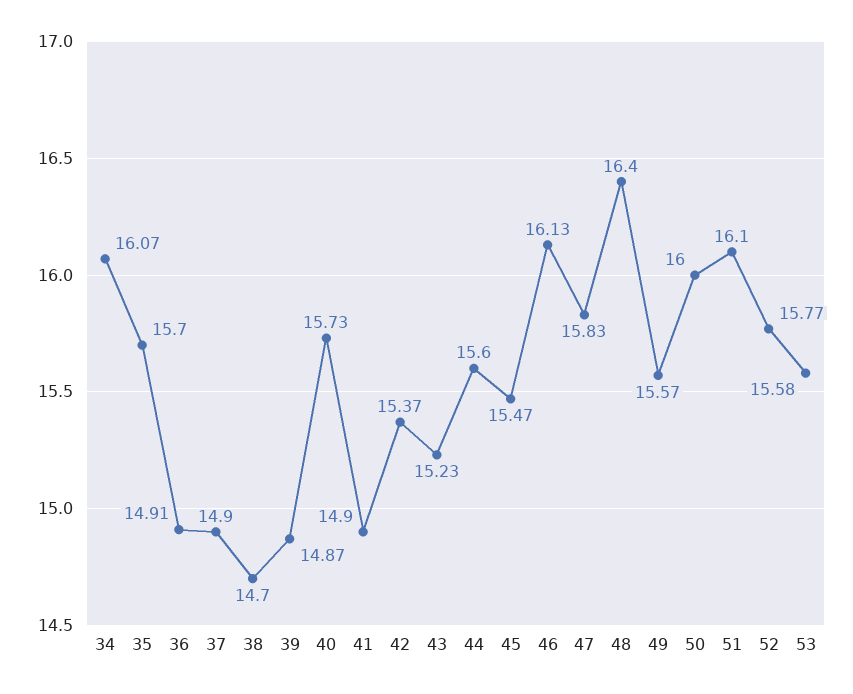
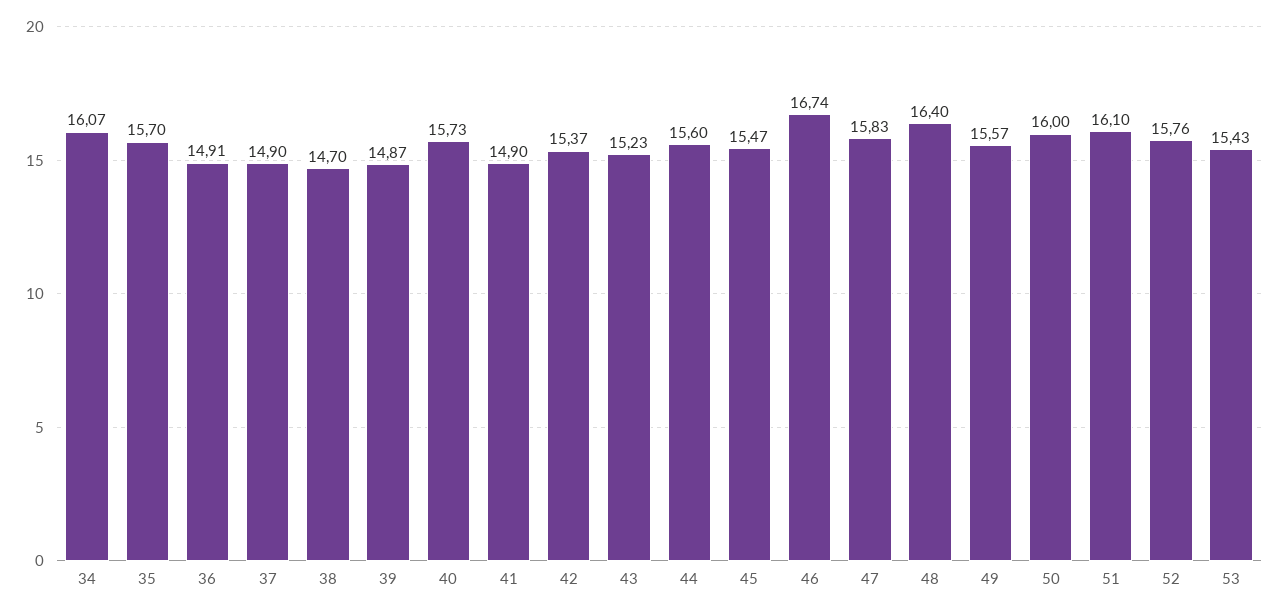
  {
    "34": 16.07,
    "35": 15.7,
    "36": 14.91,
    "37": 14.9,
    "38": 14.7,
    "39": 14.87,
    "40": 15.73,
    "41": 14.9,
    "42": 15.37,
    "43": 15.23,
    "44": 15.6,
    "45": 15.47,
-   "46": 16.13,
+   "46": 16.74,
    "47": 15.83,
    "48": 16.4,
    "49": 15.57,
    "50": 16,
    "51": 16.1,
-   "52": 15.77,
+   "52": 15.76,
-   "53": 15.58
+   "53": 15.43
  }

